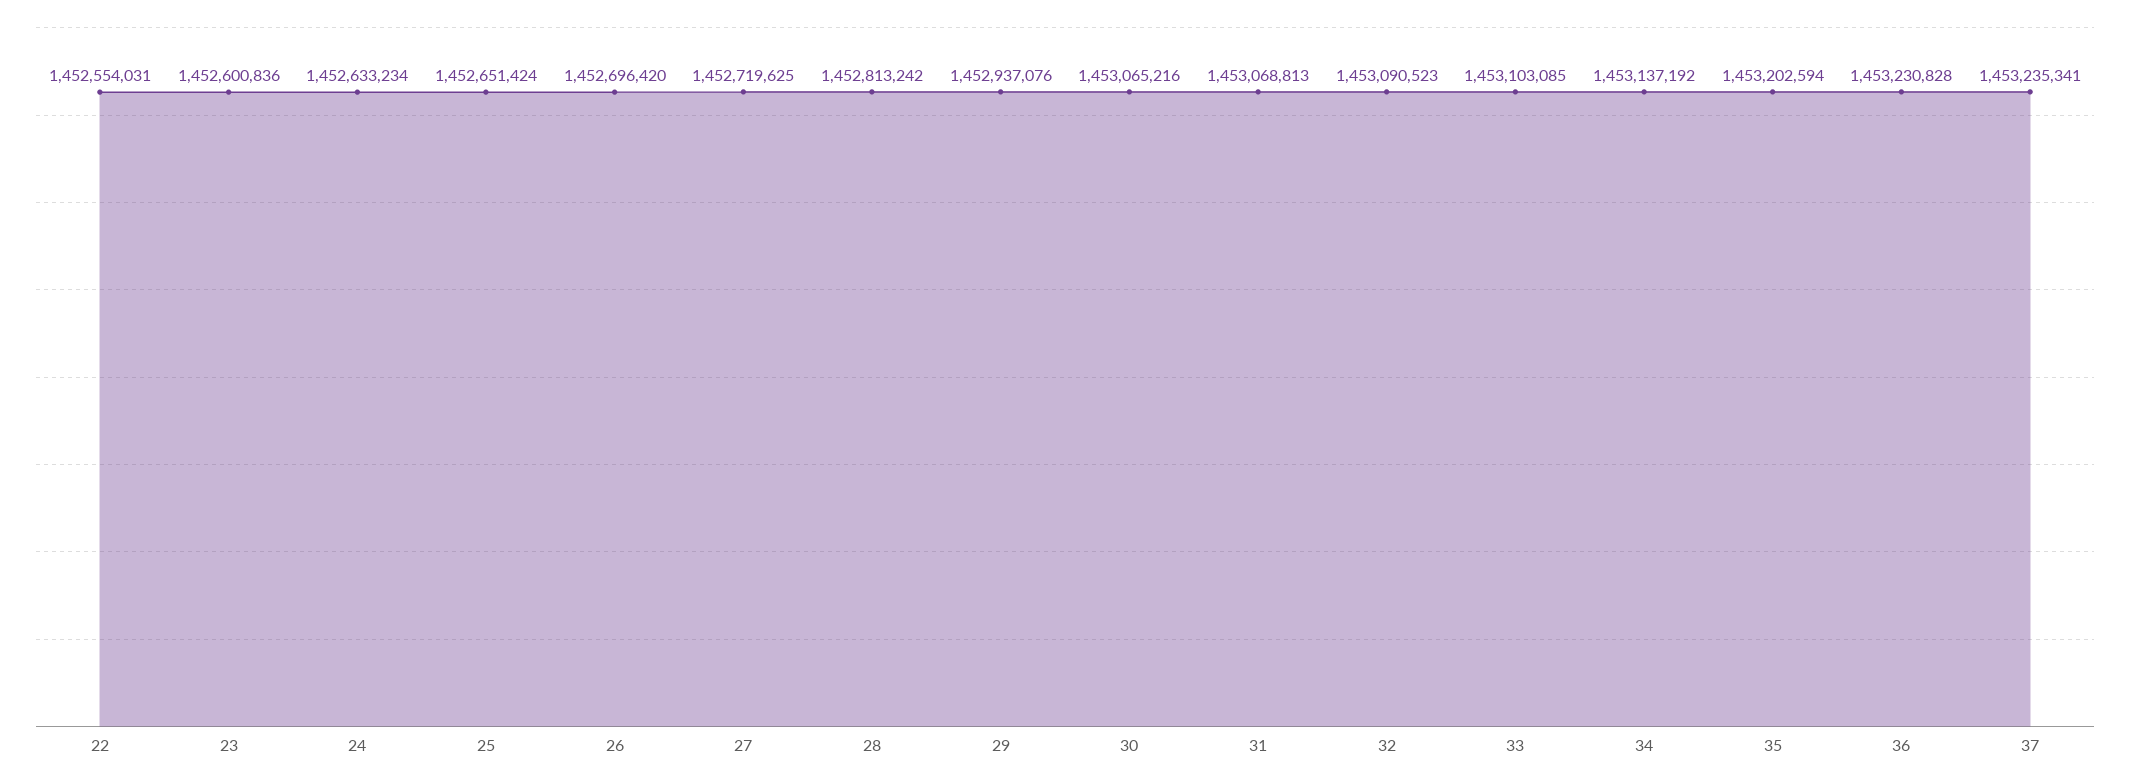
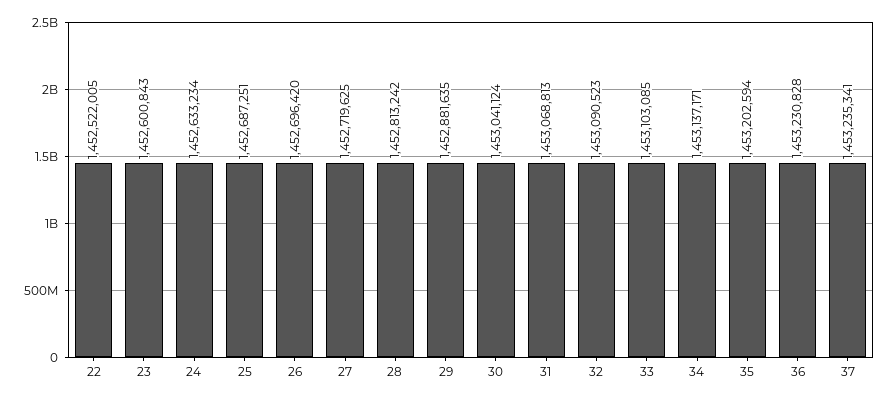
  {
-   "22": 1452554031,
+   "22": 1452522005,
-   "23": 1452600836,
+   "23": 1452600843,
    "24": 1452633234,
-   "25": 1452651424,
+   "25": 1452687251,
    "26": 1452696420,
    "27": 1452719625,
    "28": 1452813242,
-   "29": 1452937076,
+   "29": 1452881635,
-   "30": 1453065216,
+   "30": 1453041124,
    "31": 1453068813,
    "32": 1453090523,
    "33": 1453103085,
-   "34": 1453137192,
+   "34": 1453137171,
    "35": 1453202594,
    "36": 1453230828,
    "37": 1453235341
  }

